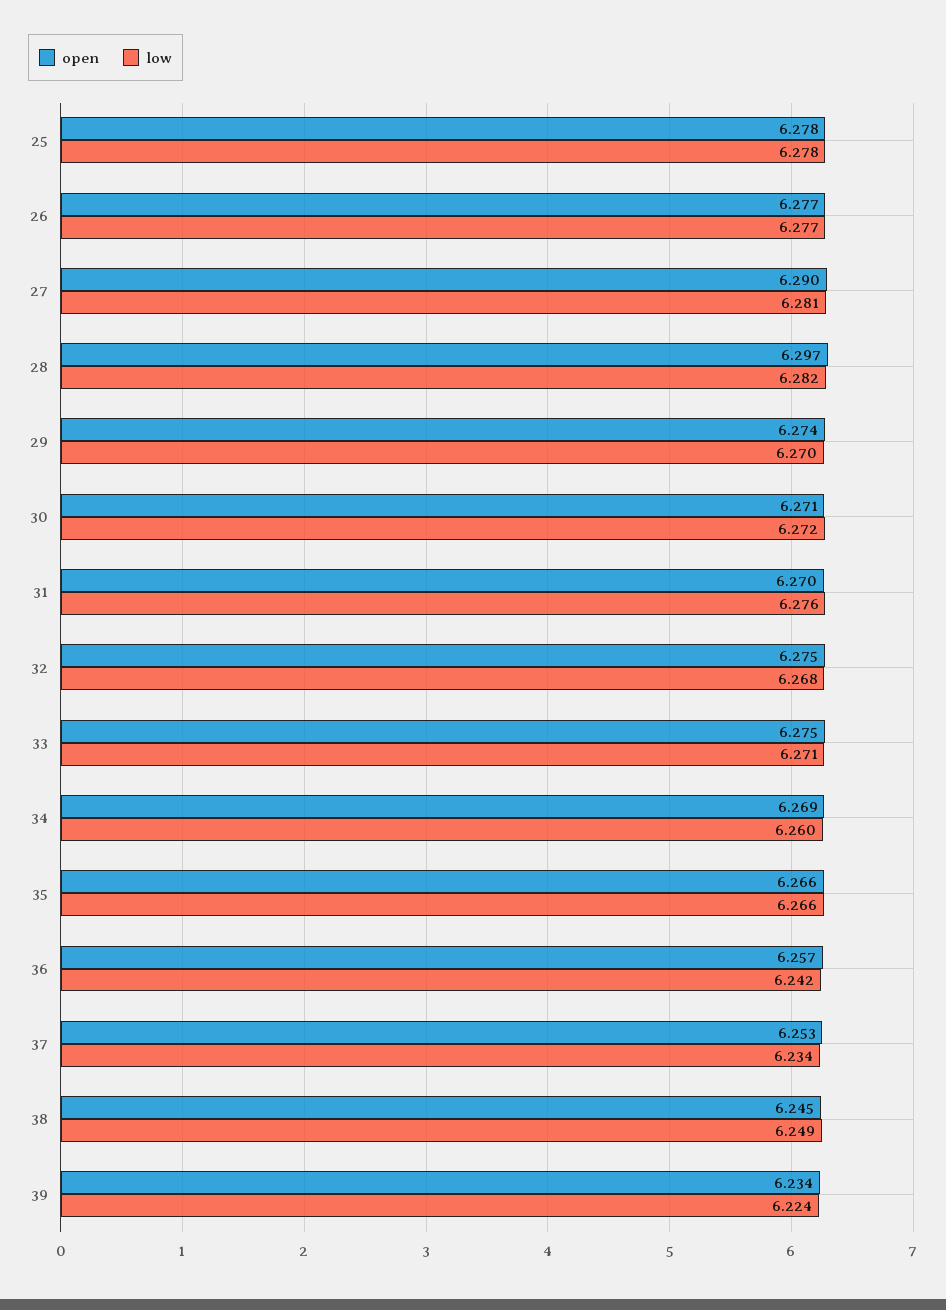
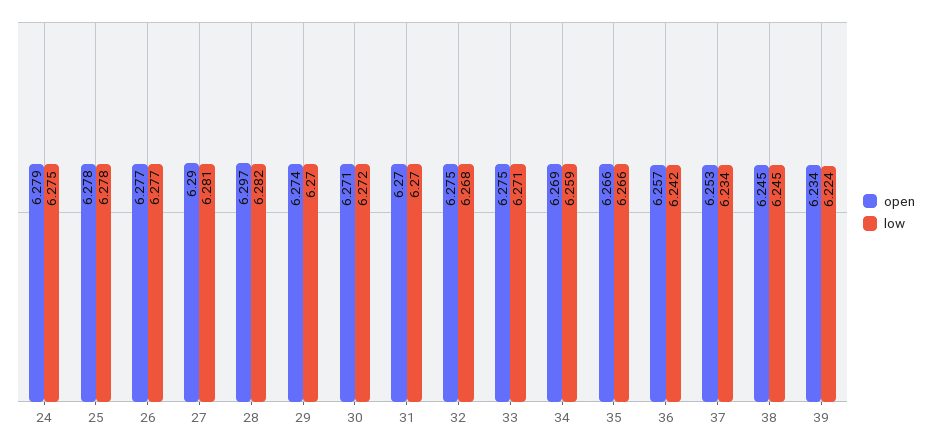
  {
    "open": {
      "25": 6.278,
      "26": 6.277,
      "27": 6.29,
      "28": 6.297,
      "29": 6.274,
      "30": 6.271,
      "31": 6.27,
      "32": 6.275,
      "33": 6.275,
      "34": 6.269,
      "35": 6.266,
      "36": 6.257,
      "37": 6.253,
      "38": 6.245,
-     "39": 6.234
+     "39": 6.234,
+     "24": 6.279
    },
    "low": {
      "25": 6.278,
      "26": 6.277,
      "27": 6.281,
      "28": 6.282,
      "29": 6.27,
      "30": 6.272,
-     "31": 6.276,
+     "31": 6.27,
      "32": 6.268,
      "33": 6.271,
-     "34": 6.26,
+     "34": 6.259,
      "35": 6.266,
      "36": 6.242,
      "37": 6.234,
-     "38": 6.249,
+     "38": 6.245,
-     "39": 6.224
+     "39": 6.224,
+     "24": 6.275
    }
  }

